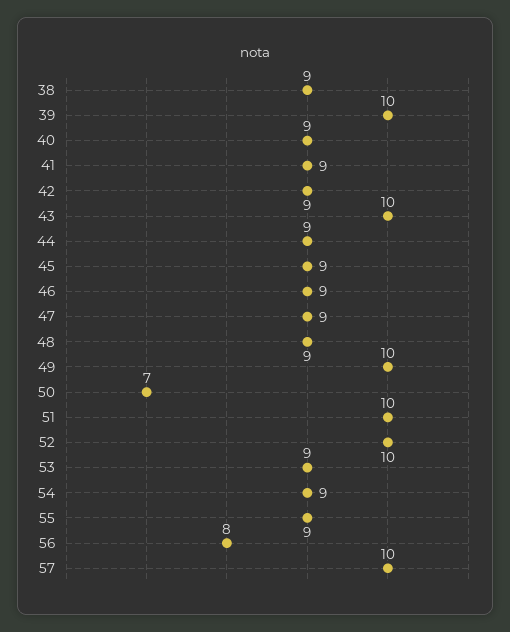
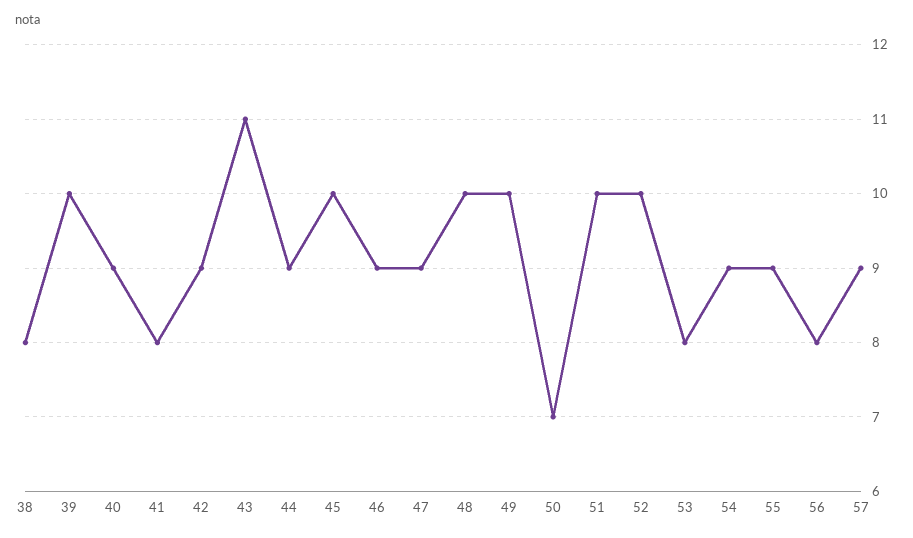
  {
-   "38": 9,
+   "38": 8,
    "39": 10,
    "40": 9,
-   "41": 9,
+   "41": 8,
    "42": 9,
-   "43": 10,
+   "43": 11,
    "44": 9,
-   "45": 9,
+   "45": 10,
    "46": 9,
    "47": 9,
-   "48": 9,
+   "48": 10,
    "49": 10,
    "50": 7,
    "51": 10,
    "52": 10,
-   "53": 9,
+   "53": 8,
    "54": 9,
    "55": 9,
    "56": 8,
-   "57": 10
+   "57": 9
  }

